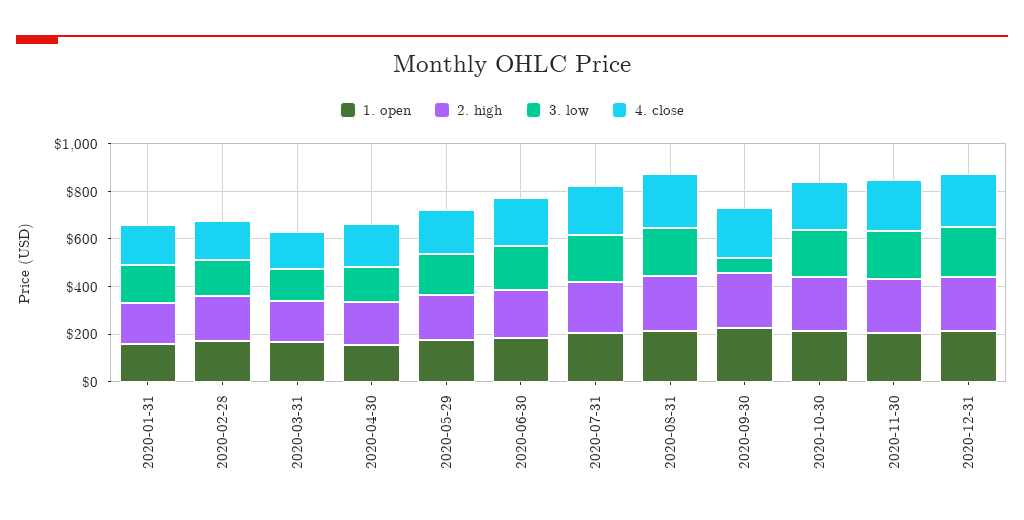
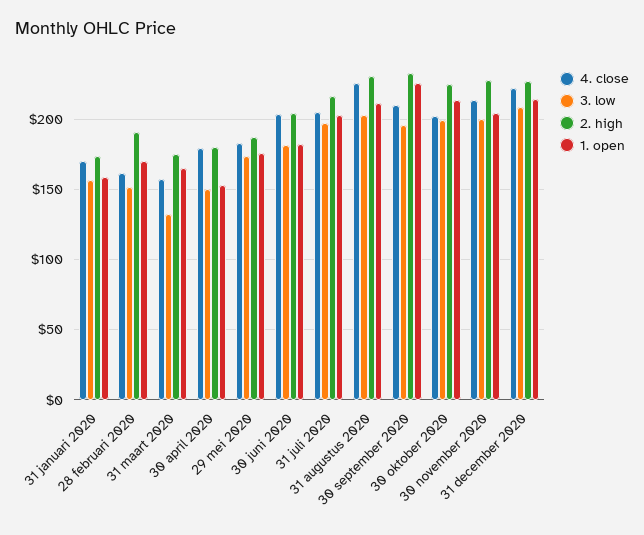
  {
    "1. open": {
      "2020-01-31": 160,
      "2020-02-28": 170,
      "2020-03-31": 165,
      "2020-04-30": 155,
      "2020-05-29": 175,
      "2020-06-30": 185,
      "2020-07-31": 205,
      "2020-08-31": 210,
      "2020-09-30": 225,
      "2020-10-30": 215,
      "2020-11-30": 205,
      "2020-12-31": 215
    },
    "2. high": {
      "2020-01-31": 175,
      "2020-02-28": 190,
      "2020-03-31": 175,
      "2020-04-30": 180,
      "2020-05-29": 190,
      "2020-06-30": 205,
      "2020-07-31": 215,
      "2020-08-31": 230,
      "2020-09-30": 235,
      "2020-10-30": 225,
      "2020-11-30": 230,
      "2020-12-31": 225
    },
    "3. low": {
      "2020-01-31": 155,
      "2020-02-28": 150,
      "2020-03-31": 135,
      "2020-04-30": 150,
      "2020-05-29": 175,
      "2020-06-30": 180,
      "2020-07-31": 200,
      "2020-08-31": 205,
-     "2020-09-30": 50,
+     "2020-09-30": 195,
      "2020-10-30": 200,
      "2020-11-30": 200,
      "2020-12-31": 210
    },
    "4. close": {
      "2020-01-31": 170,
      "2020-02-28": 160,
      "2020-03-31": 160,
      "2020-04-30": 180,
      "2020-05-29": 185,
      "2020-06-30": 205,
      "2020-07-31": 205,
      "2020-08-31": 225,
      "2020-09-30": 210,
      "2020-10-30": 200,
      "2020-11-30": 215,
      "2020-12-31": 220
    }
  }

